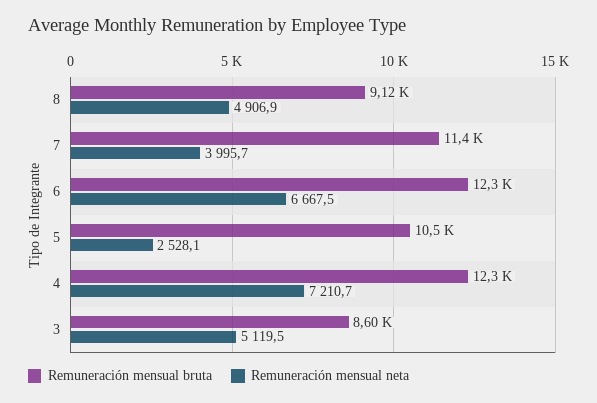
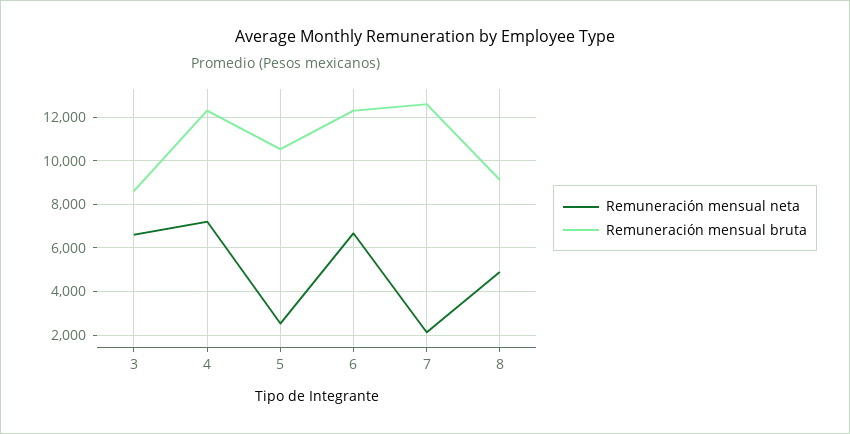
  {
    "Remuneración mensual bruta": {
      "8": 9120,
-     "7": 11400,
+     "7": 12500,
      "6": 12300,
      "5": 10500,
      "4": 12300,
      "3": 8600
    },
    "Remuneración mensual neta": {
      "8": 4906.9,
-     "7": 3995.7,
+     "7": 2000,
      "6": 6667.5,
      "5": 2528.1,
      "4": 7210.7,
-     "3": 5119.5
+     "3": 6500
    }
  }

